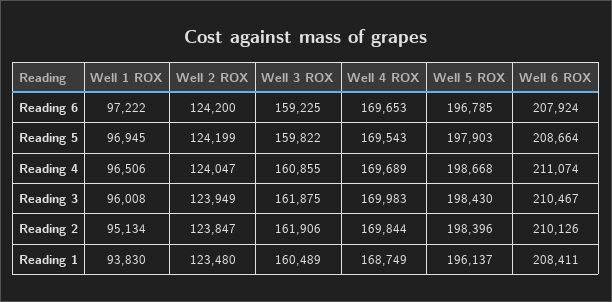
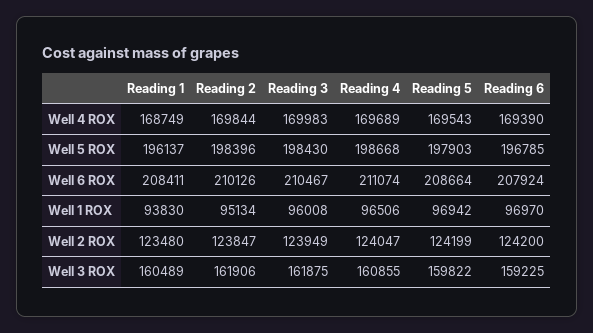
  {
    "Well 1 ROX": {
-     "Reading 6": 97222,
+     "Reading 6": 96970,
-     "Reading 5": 96945,
+     "Reading 5": 96942,
      "Reading 4": 96506,
      "Reading 3": 96008,
      "Reading 2": 95134,
      "Reading 1": 93830
    },
    "Well 2 ROX": {
      "Reading 6": 124200,
      "Reading 5": 124199,
      "Reading 4": 124047,
      "Reading 3": 123949,
      "Reading 2": 123847,
      "Reading 1": 123480
    },
    "Well 3 ROX": {
      "Reading 6": 159225,
      "Reading 5": 159822,
      "Reading 4": 160855,
      "Reading 3": 161875,
      "Reading 2": 161906,
      "Reading 1": 160489
    },
    "Well 4 ROX": {
-     "Reading 6": 169653,
+     "Reading 6": 169390,
      "Reading 5": 169543,
      "Reading 4": 169689,
      "Reading 3": 169983,
      "Reading 2": 169844,
      "Reading 1": 168749
    },
    "Well 5 ROX": {
      "Reading 6": 196785,
      "Reading 5": 197903,
      "Reading 4": 198668,
      "Reading 3": 198430,
      "Reading 2": 198396,
      "Reading 1": 196137
    },
    "Well 6 ROX": {
      "Reading 6": 207924,
      "Reading 5": 208664,
      "Reading 4": 211074,
      "Reading 3": 210467,
      "Reading 2": 210126,
      "Reading 1": 208411
    }
  }

